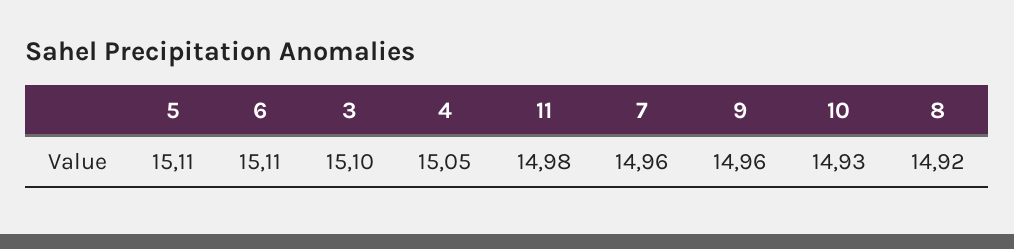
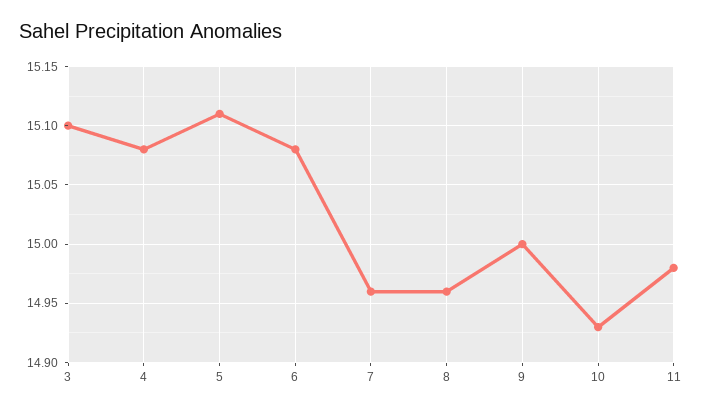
  {
    "5": 15.11,
-   "6": 15.11,
+   "6": 15.08,
    "3": 15.1,
-   "4": 15.05,
+   "4": 15.08,
    "11": 14.98,
    "7": 14.96,
-   "9": 14.96,
+   "9": 15,
    "10": 14.93,
-   "8": 14.92
+   "8": 14.96
  }

